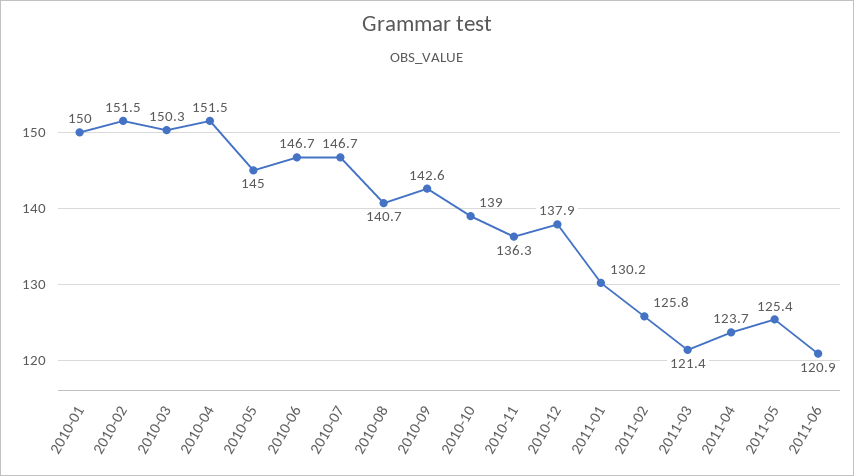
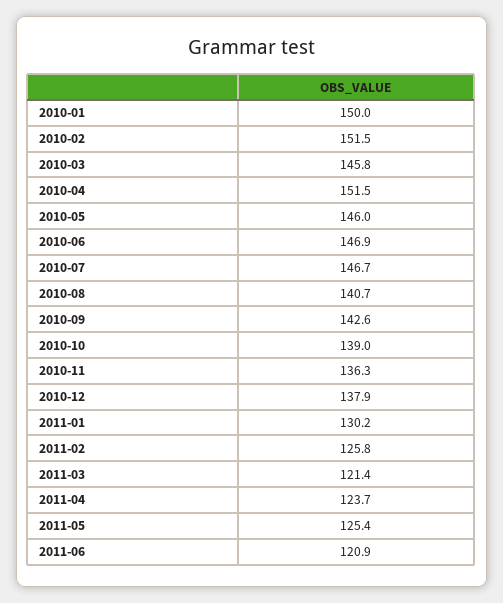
  {
    "2010-01": 150,
    "2010-02": 151.5,
-   "2010-03": 150.3,
+   "2010-03": 145.8,
    "2010-04": 151.5,
-   "2010-05": 145,
+   "2010-05": 146,
-   "2010-06": 146.7,
+   "2010-06": 146.9,
    "2010-07": 146.7,
    "2010-08": 140.7,
    "2010-09": 142.6,
    "2010-10": 139,
    "2010-11": 136.3,
    "2010-12": 137.9,
    "2011-01": 130.2,
    "2011-02": 125.8,
    "2011-03": 121.4,
    "2011-04": 123.7,
    "2011-05": 125.4,
    "2011-06": 120.9
  }

